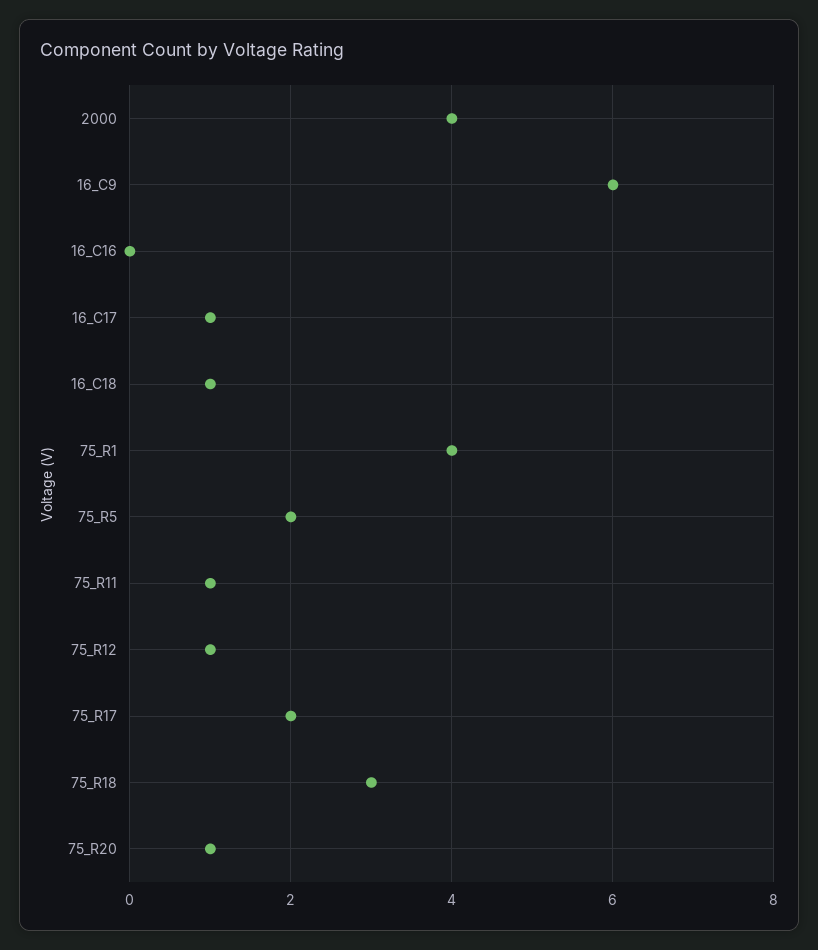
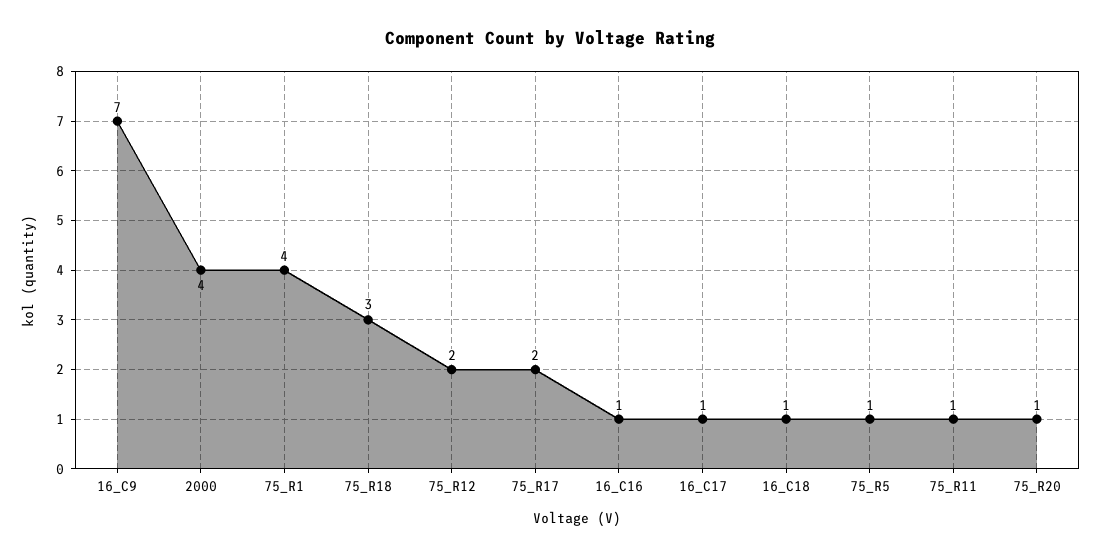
  {
    "2000": 4,
-   "16_C9": 6,
+   "16_C9": 7,
-   "16_C16": 0,
+   "16_C16": 1,
    "16_C17": 1,
    "16_C18": 1,
    "75_R1": 4,
-   "75_R5": 2,
+   "75_R5": 1,
    "75_R11": 1,
-   "75_R12": 1,
+   "75_R12": 2,
    "75_R17": 2,
    "75_R18": 3,
    "75_R20": 1
  }

